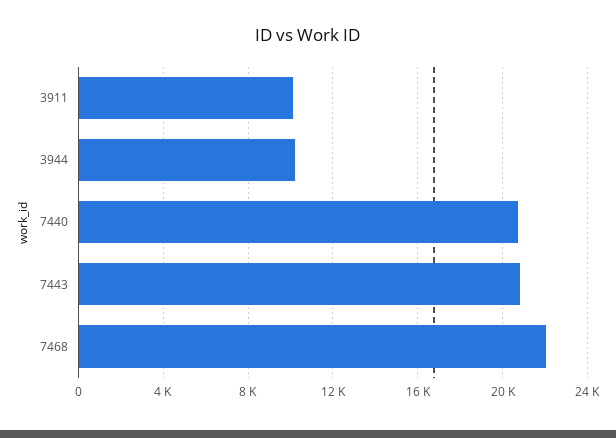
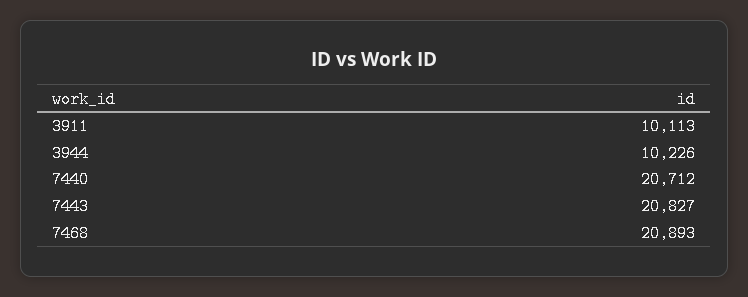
  {
    "3911": 10113,
    "3944": 10226,
    "7440": 20712,
    "7443": 20827,
-   "7468": 22000
+   "7468": 20893
  }

